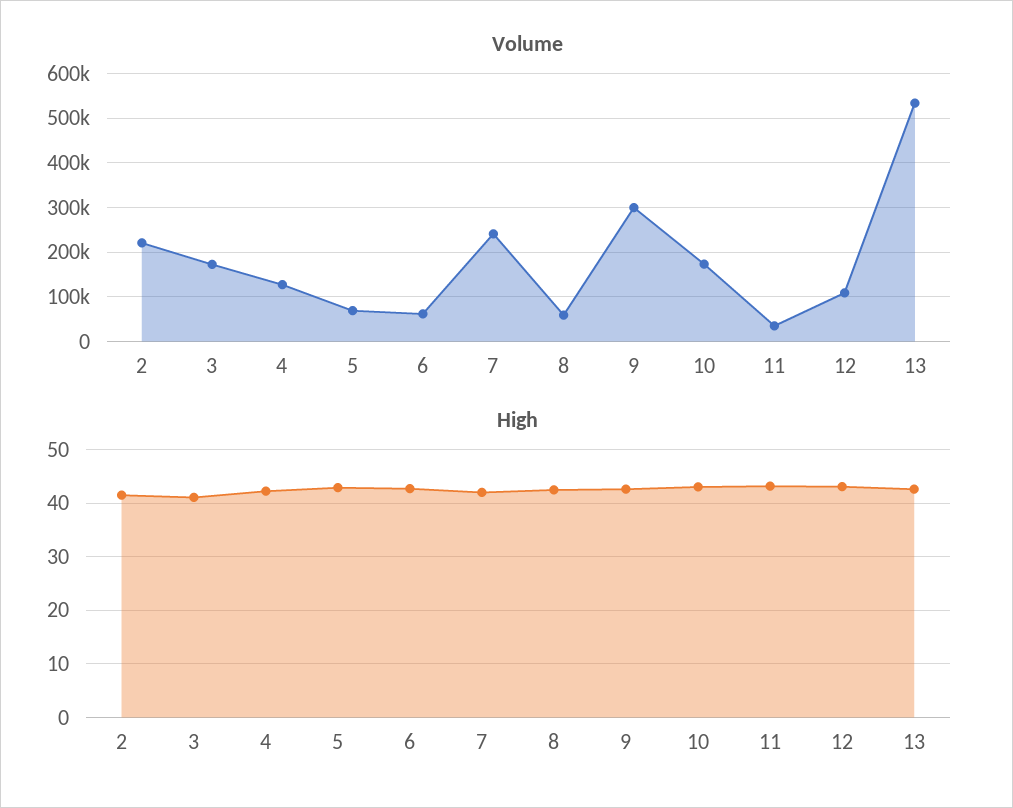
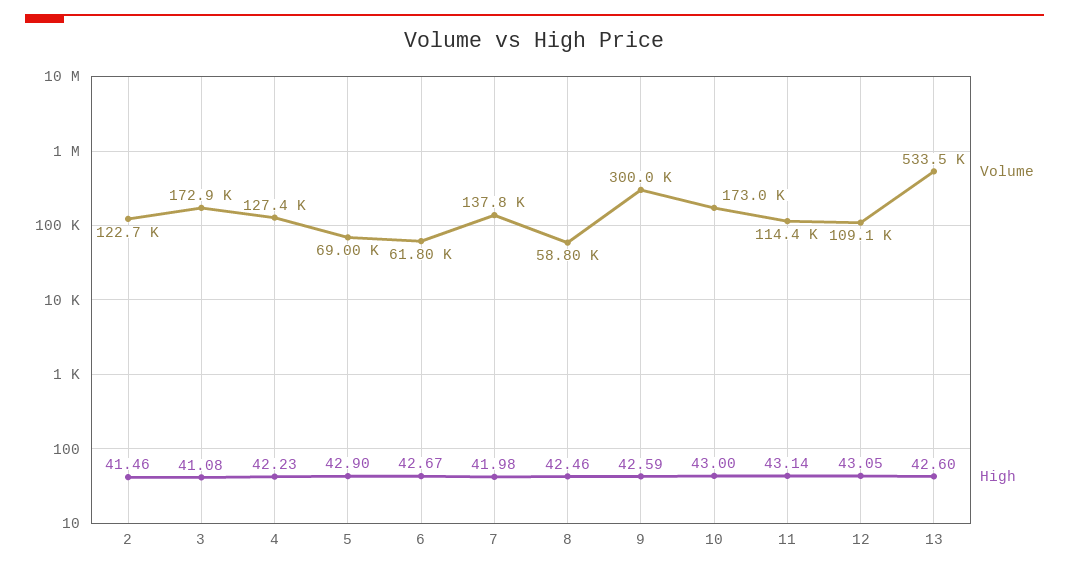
  {
    "Volume": {
-     "2": 220000,
+     "2": 122700,
      "3": 172900,
      "4": 127400,
      "5": 69000,
      "6": 61800,
-     "7": 240000,
+     "7": 137800,
      "8": 58800,
      "9": 300000,
      "10": 173000,
-     "11": 40000,
+     "11": 114400,
      "12": 109100,
      "13": 533500
    },
    "High": {
      "2": 41.46,
      "3": 41.08,
      "4": 42.23,
      "5": 42.9,
      "6": 42.67,
      "7": 41.98,
      "8": 42.46,
      "9": 42.59,
      "10": 43,
      "11": 43.14,
      "12": 43.05,
      "13": 42.6
    }
  }

